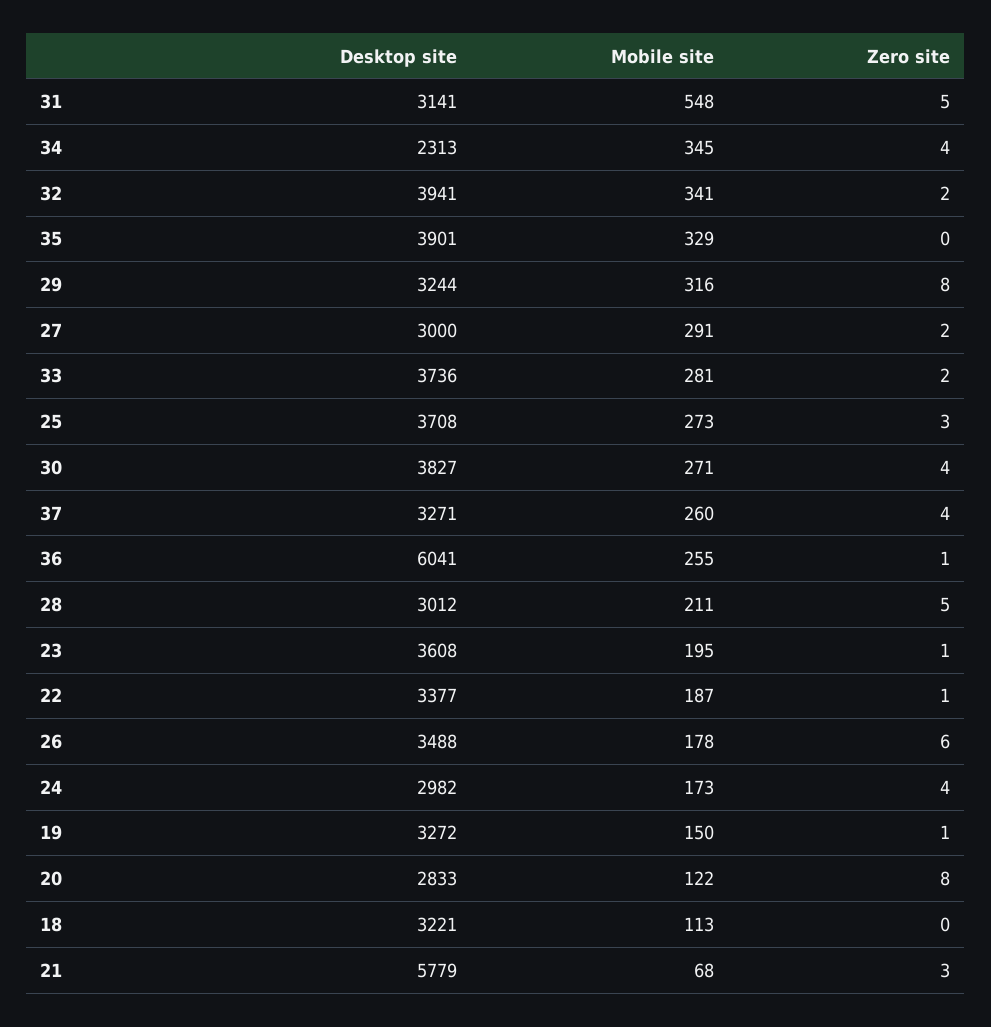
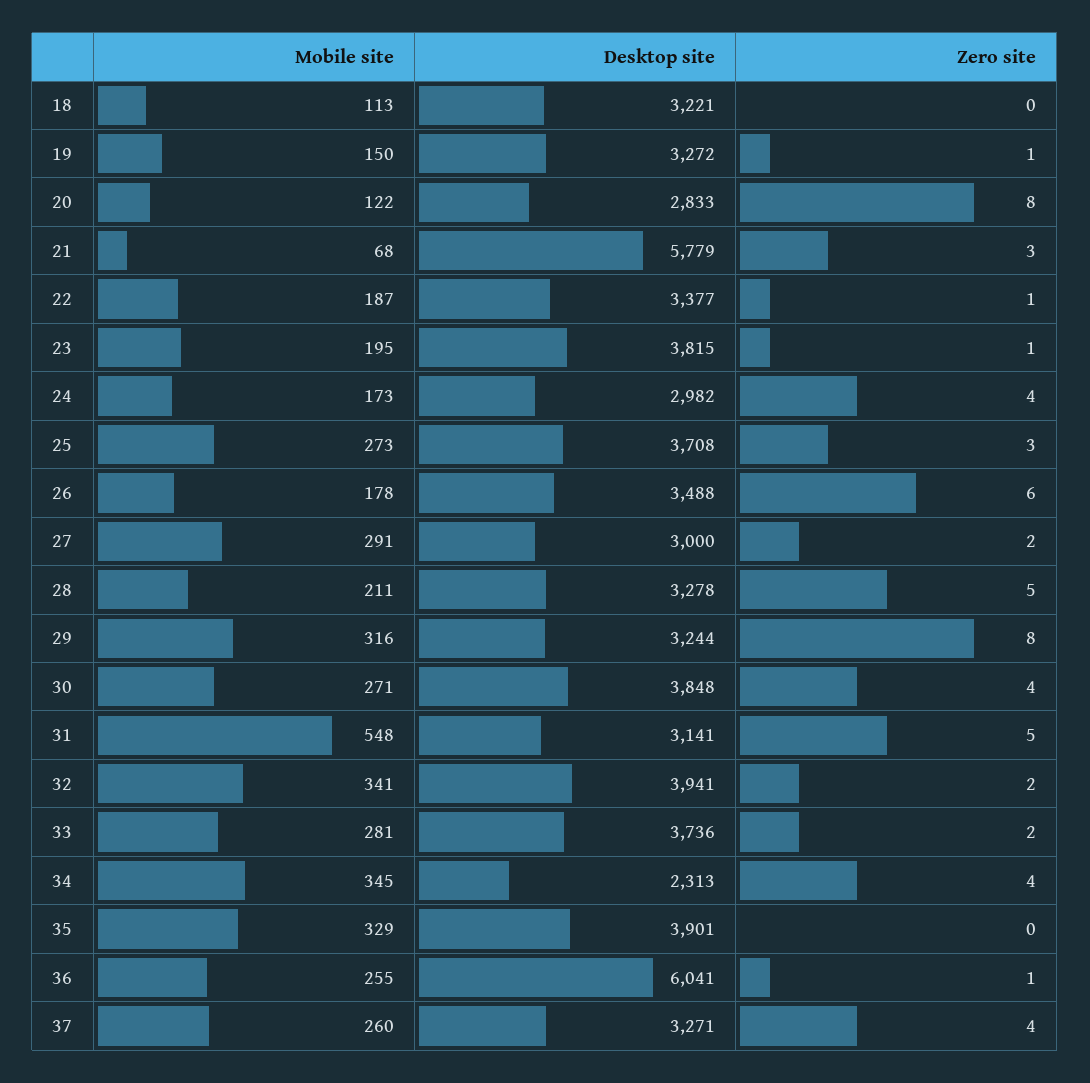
  {
    "Desktop site": {
      "31": 3141,
      "34": 2313,
      "32": 3941,
      "35": 3901,
      "29": 3244,
      "27": 3000,
      "33": 3736,
      "25": 3708,
-     "30": 3827,
+     "30": 3848,
      "37": 3271,
      "36": 6041,
-     "28": 3012,
+     "28": 3278,
-     "23": 3608,
+     "23": 3815,
      "22": 3377,
      "26": 3488,
      "24": 2982,
      "19": 3272,
      "20": 2833,
      "18": 3221,
      "21": 5779
    },
    "Mobile site": {
      "31": 548,
      "34": 345,
      "32": 341,
      "35": 329,
      "29": 316,
      "27": 291,
      "33": 281,
      "25": 273,
      "30": 271,
      "37": 260,
      "36": 255,
      "28": 211,
      "23": 195,
      "22": 187,
      "26": 178,
      "24": 173,
      "19": 150,
      "20": 122,
      "18": 113,
      "21": 68
    },
    "Zero site": {
      "31": 5,
      "34": 4,
      "32": 2,
      "35": 0,
      "29": 8,
      "27": 2,
      "33": 2,
      "25": 3,
      "30": 4,
      "37": 4,
      "36": 1,
      "28": 5,
      "23": 1,
      "22": 1,
      "26": 6,
      "24": 4,
      "19": 1,
      "20": 8,
      "18": 0,
      "21": 3
    }
  }

